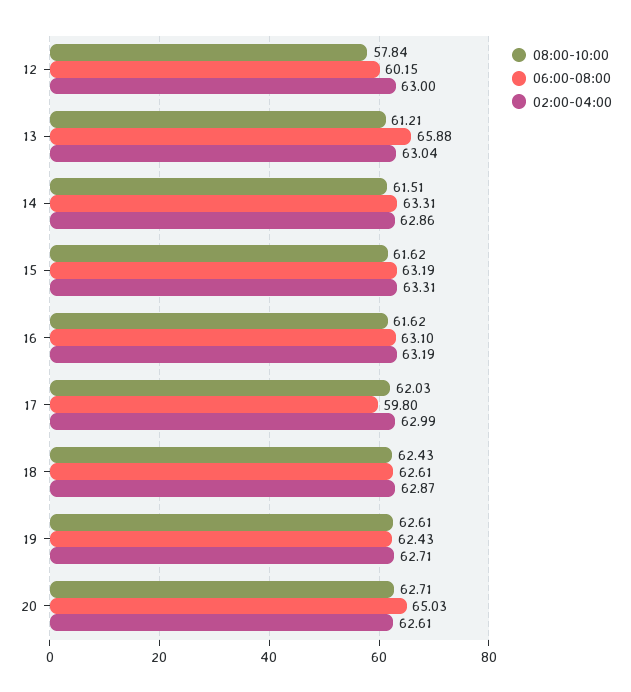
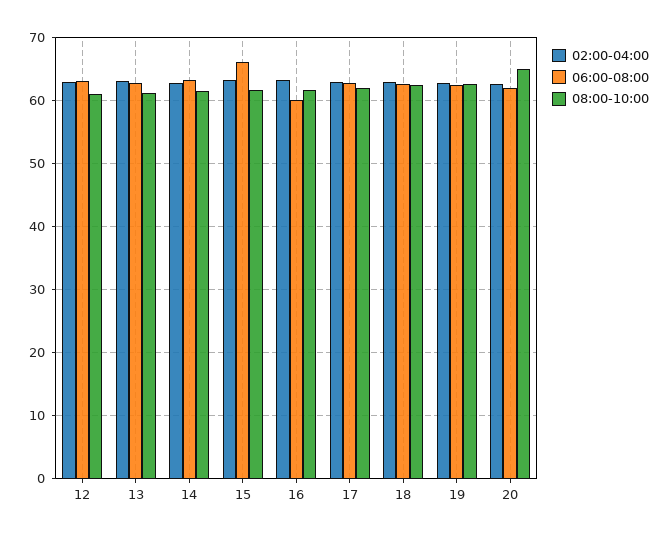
  {
    "08:00-10:00": {
-     "12": 57.84,
+     "12": 61,
      "13": 61.21,
      "14": 61.51,
      "15": 61.62,
      "16": 61.62,
      "17": 62.03,
      "18": 62.43,
      "19": 62.61,
-     "20": 62.71
+     "20": 65
    },
    "06:00-08:00": {
-     "12": 60.15,
+     "12": 63,
-     "13": 65.88,
+     "13": 63,
      "14": 63.31,
-     "15": 63.19,
+     "15": 66,
-     "16": 63.1,
+     "16": 60,
-     "17": 59.8,
+     "17": 63,
      "18": 62.61,
      "19": 62.43,
-     "20": 65.03
+     "20": 62
    },
    "02:00-04:00": {
      "12": 63,
      "13": 63.04,
      "14": 62.86,
      "15": 63.31,
      "16": 63.19,
      "17": 62.99,
      "18": 62.87,
      "19": 62.71,
      "20": 62.61
    }
  }

